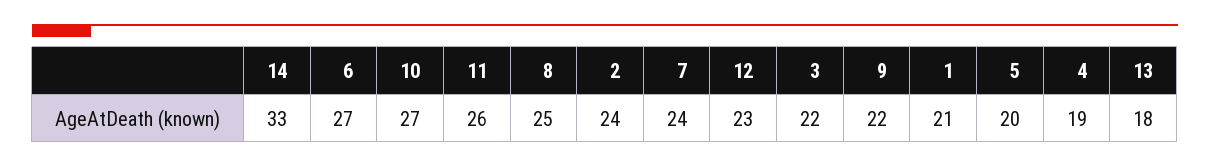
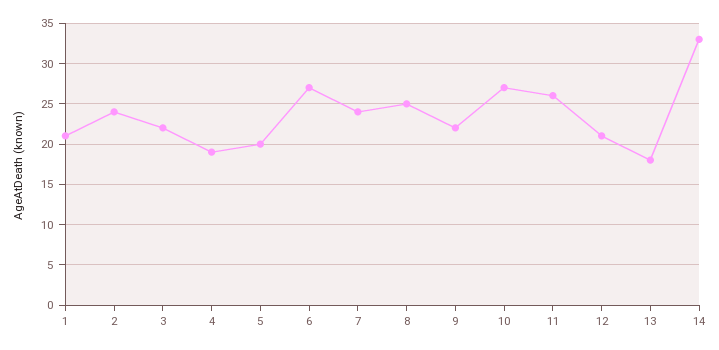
  {
    "14": 33,
    "6": 27,
    "10": 27,
    "11": 26,
    "8": 25,
    "2": 24,
    "7": 24,
-   "12": 23,
+   "12": 21,
    "3": 22,
    "9": 22,
    "1": 21,
    "5": 20,
    "4": 19,
    "13": 18
  }

